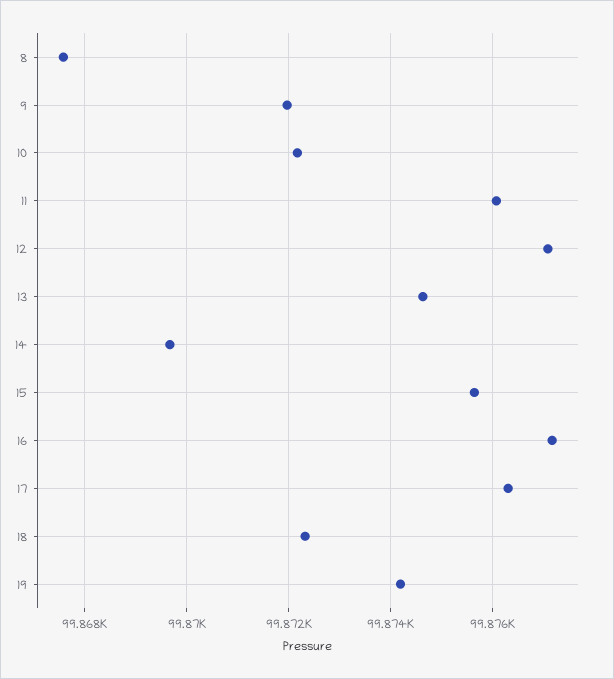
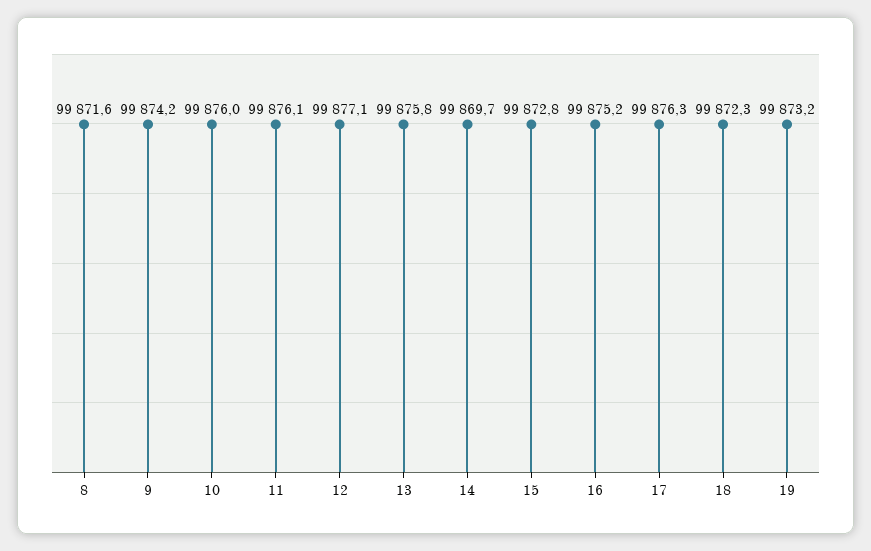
  {
-   "8": 99867.6,
+   "8": 99871.6,
-   "9": 99872,
+   "9": 99874.2,
-   "10": 99872.2,
+   "10": 99876,
    "11": 99876.1,
    "12": 99877.1,
-   "13": 99874.6,
+   "13": 99875.8,
    "14": 99869.7,
-   "15": 99875.6,
+   "15": 99872.8,
-   "16": 99877.2,
+   "16": 99875.2,
    "17": 99876.3,
    "18": 99872.3,
-   "19": 99874.2
+   "19": 99873.2
  }

